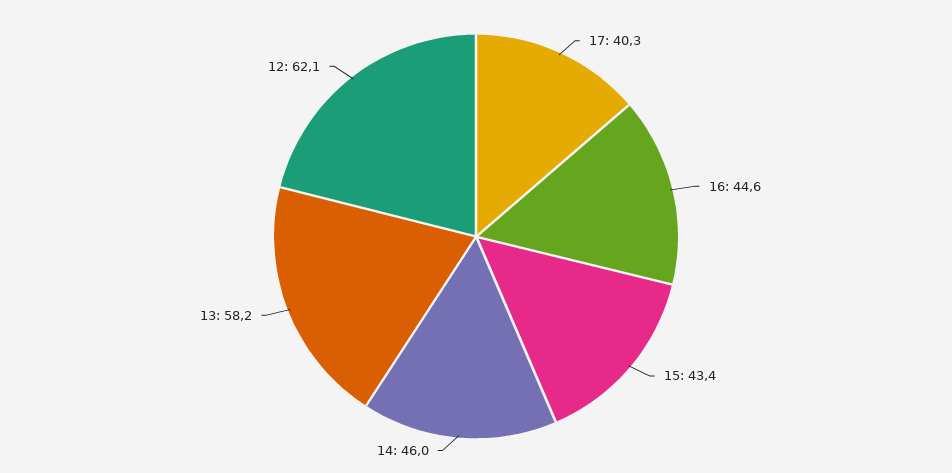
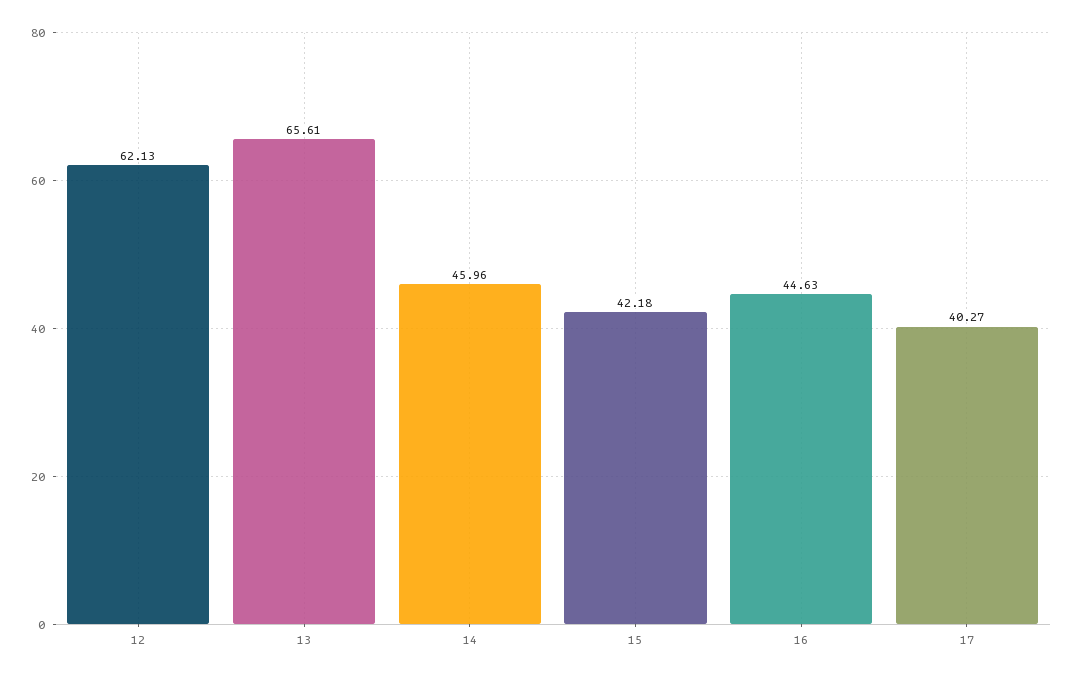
  {
    "17": 40.27,
    "16": 44.63,
-   "15": 43.4,
+   "15": 42.18,
    "14": 45.96,
-   "13": 58.2,
+   "13": 65.61,
    "12": 62.13
  }

